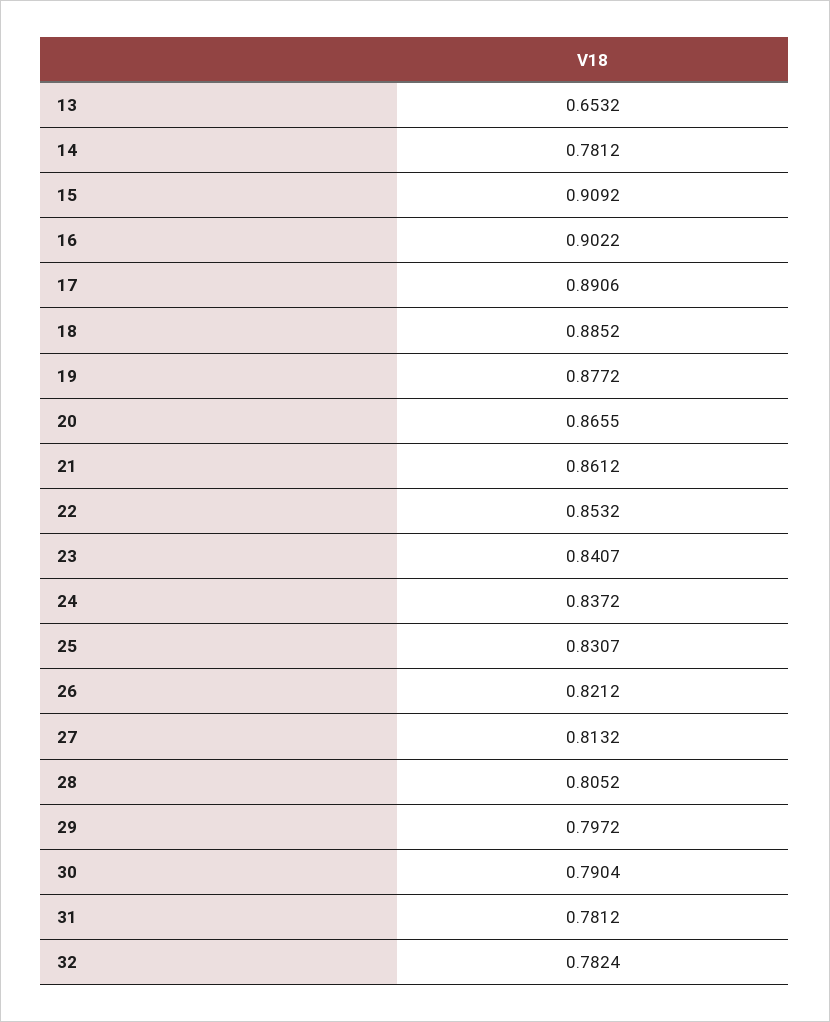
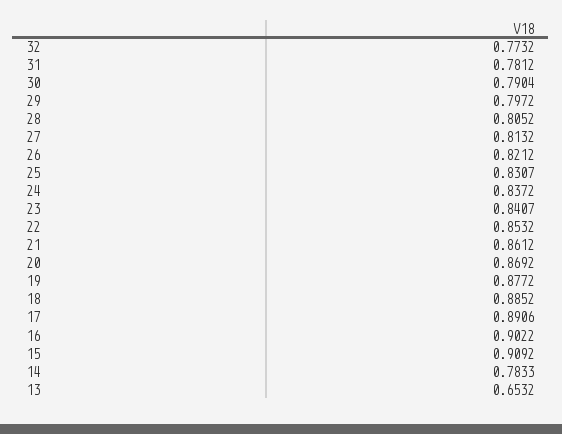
  {
    "13": 0.6532,
-   "14": 0.7812,
+   "14": 0.7833,
    "15": 0.9092,
    "16": 0.9022,
    "17": 0.8906,
    "18": 0.8852,
    "19": 0.8772,
-   "20": 0.8655,
+   "20": 0.8692,
    "21": 0.8612,
    "22": 0.8532,
    "23": 0.8407,
    "24": 0.8372,
    "25": 0.8307,
    "26": 0.8212,
    "27": 0.8132,
    "28": 0.8052,
    "29": 0.7972,
    "30": 0.7904,
    "31": 0.7812,
-   "32": 0.7824
+   "32": 0.7732
  }

